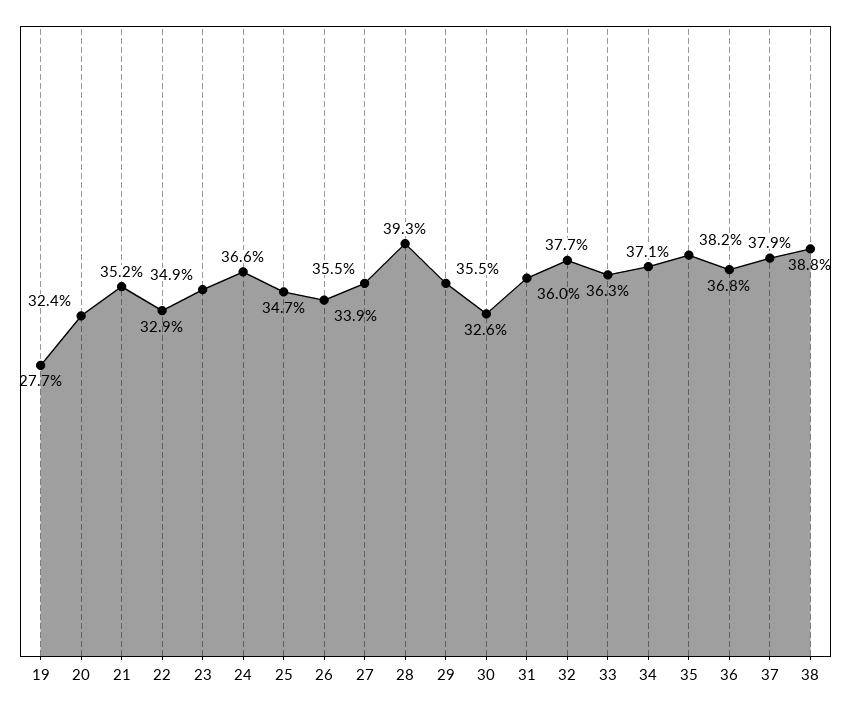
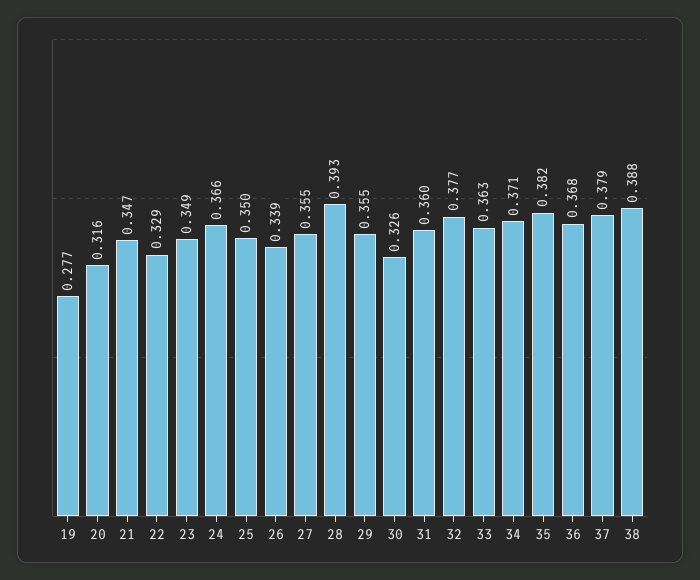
  {
    "19": 0.277,
-   "20": 0.324,
+   "20": 0.316,
-   "21": 0.352,
+   "21": 0.347,
    "22": 0.329,
    "23": 0.349,
    "24": 0.366,
-   "25": 0.347,
+   "25": 0.35,
    "26": 0.339,
    "27": 0.355,
    "28": 0.393,
    "29": 0.355,
    "30": 0.326,
    "31": 0.36,
    "32": 0.377,
    "33": 0.363,
    "34": 0.371,
    "35": 0.382,
    "36": 0.368,
    "37": 0.379,
    "38": 0.388
  }

